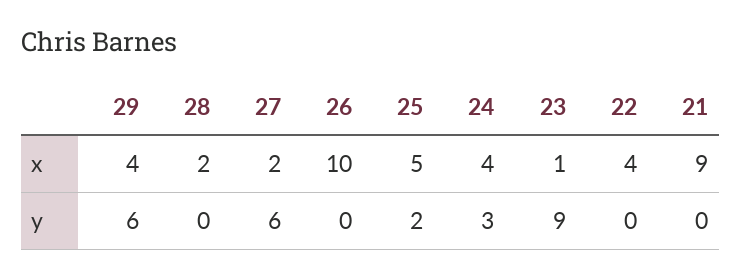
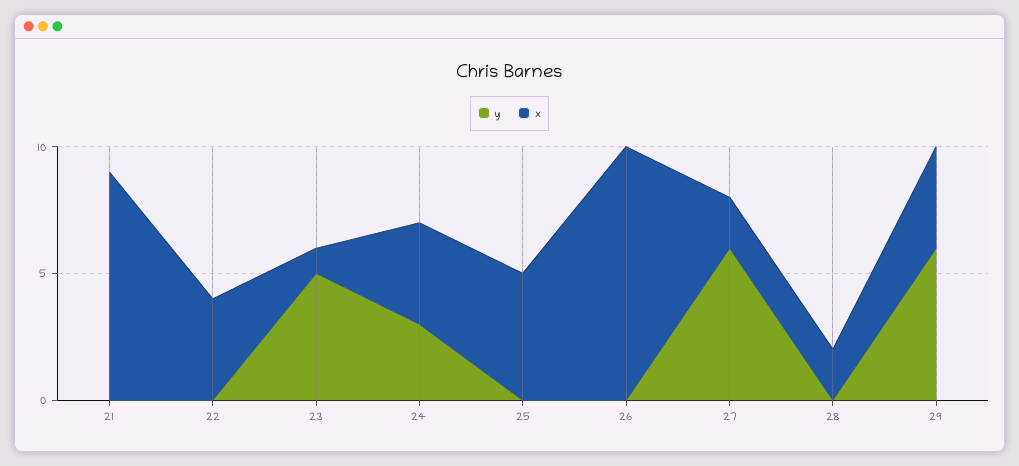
  {
    "x": {
      "29": 4,
      "28": 2,
      "27": 2,
      "26": 10,
      "25": 5,
      "24": 4,
      "23": 1,
      "22": 4,
      "21": 9
    },
    "y": {
      "29": 6,
      "28": 0,
      "27": 6,
      "26": 0,
-     "25": 2,
+     "25": 0,
      "24": 3,
-     "23": 9,
+     "23": 5,
      "22": 0,
      "21": 0
    }
  }

